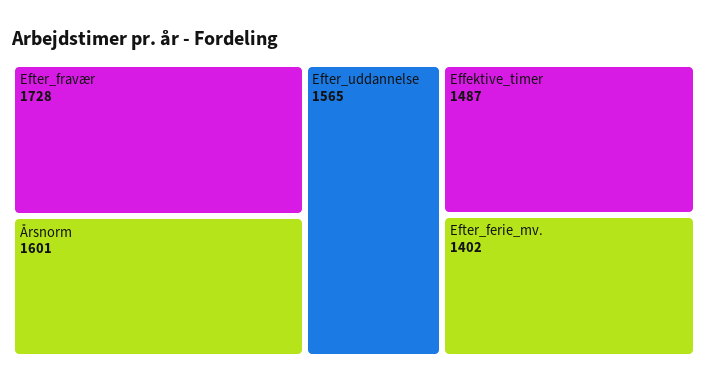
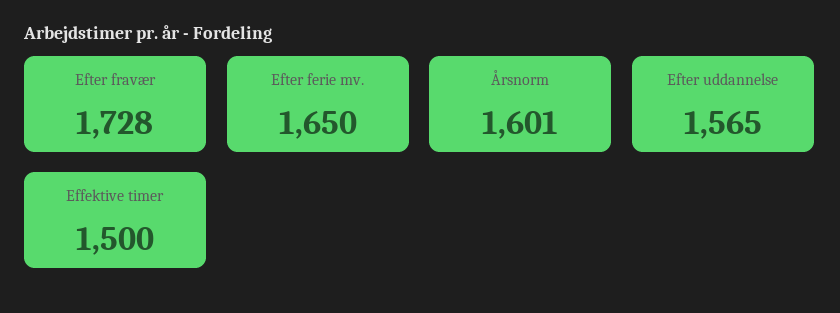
  {
    "Efter_fravær": 1728,
    "Årsnorm": 1601,
    "Efter_uddannelse": 1565,
-   "Effektive_timer": 1487,
+   "Effektive_timer": 1500,
-   "Efter_ferie_mv.": 1402
+   "Efter_ferie_mv.": 1650
  }

